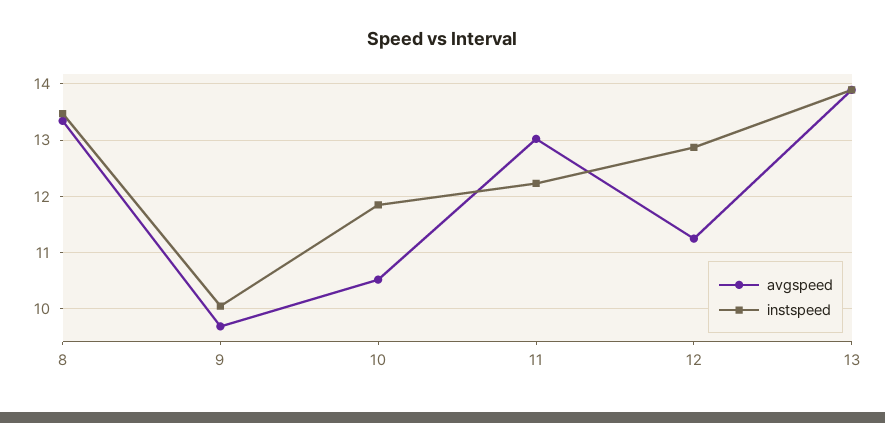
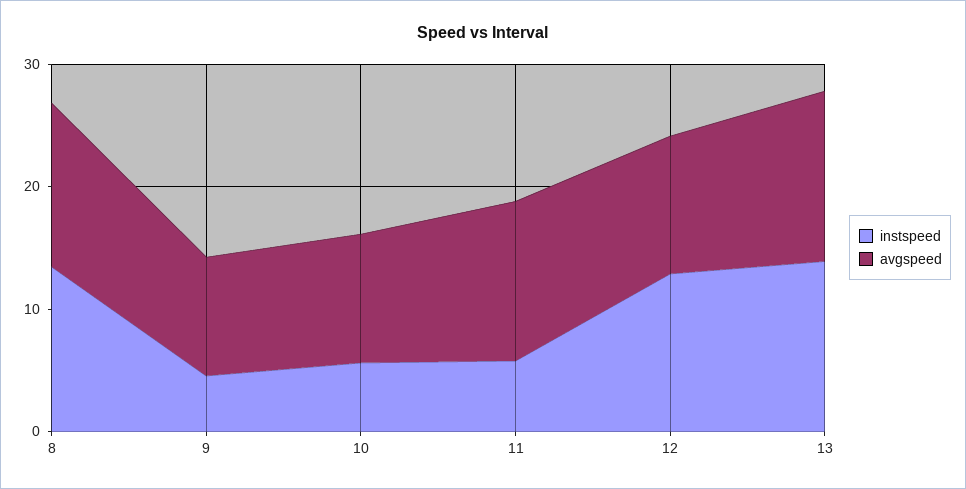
  {
    "avgspeed": {
      "8": 13.4,
      "9": 9.6,
      "10": 10.6,
      "11": 13,
      "12": 11.2,
      "13": 13.8
    },
    "instspeed": {
      "8": 13.4,
-     "9": 10,
+     "9": 4,
-     "10": 11.8,
+     "10": 6,
-     "11": 12.2,
+     "11": 6,
      "12": 12.8,
      "13": 13.8
    }
  }

